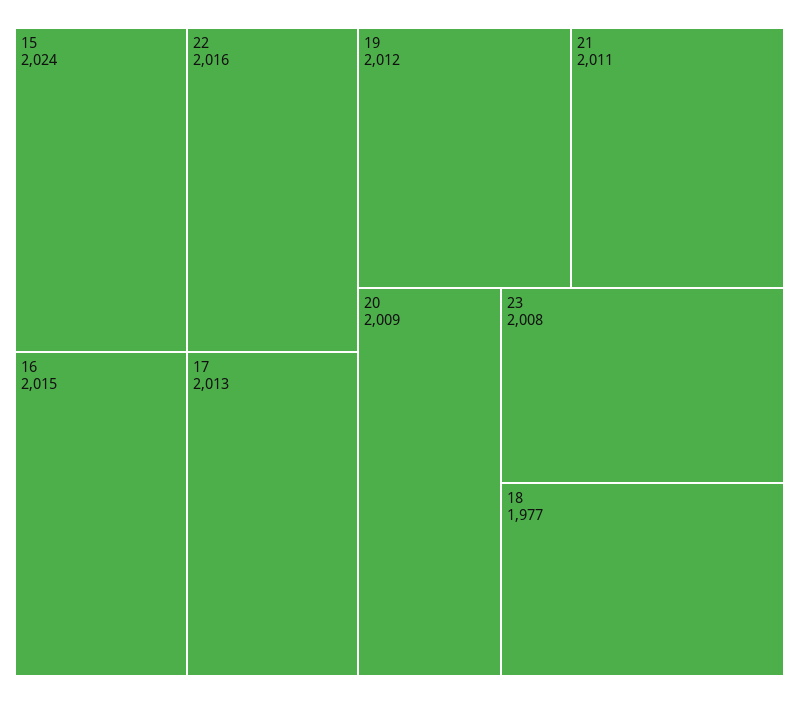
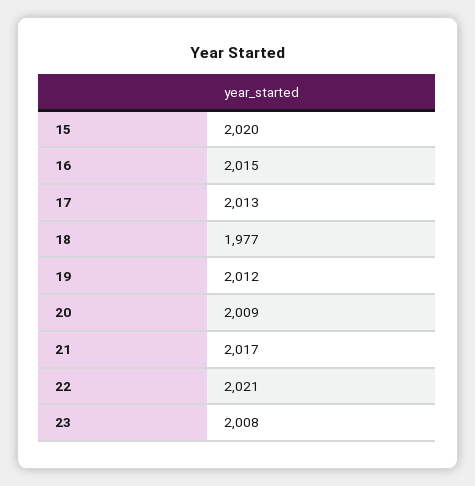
  {
-   "15": 2024,
+   "15": 2020,
-   "22": 2016,
+   "22": 2021,
    "16": 2015,
    "17": 2013,
    "19": 2012,
-   "21": 2011,
+   "21": 2017,
    "20": 2009,
    "23": 2008,
    "18": 1977
  }

